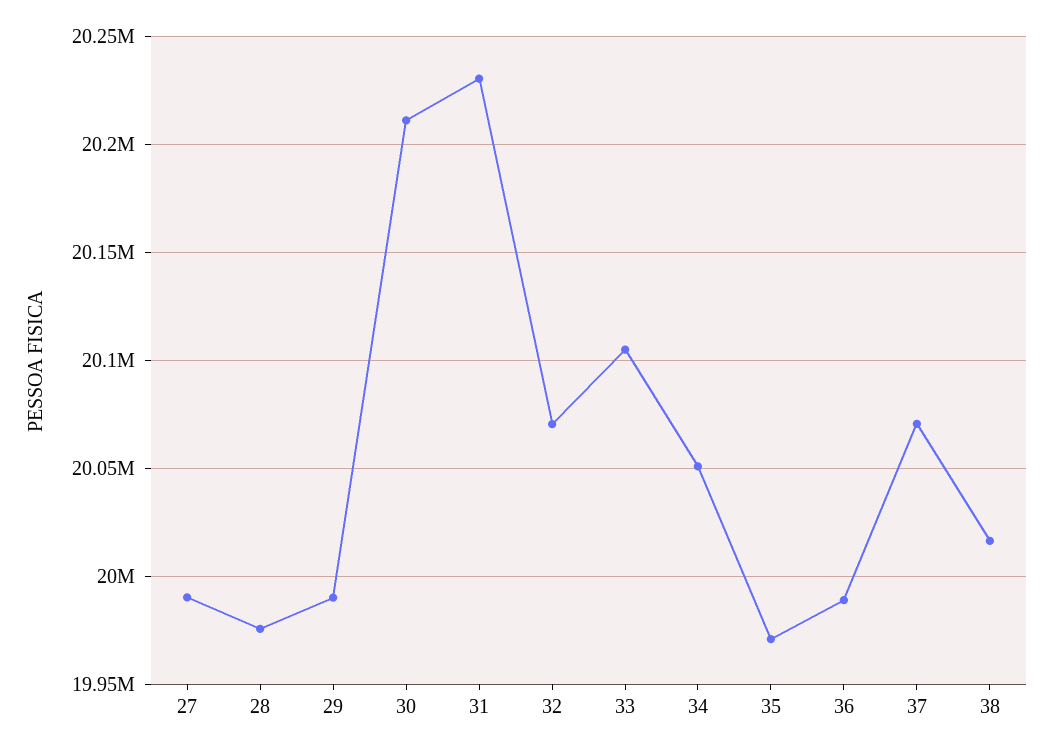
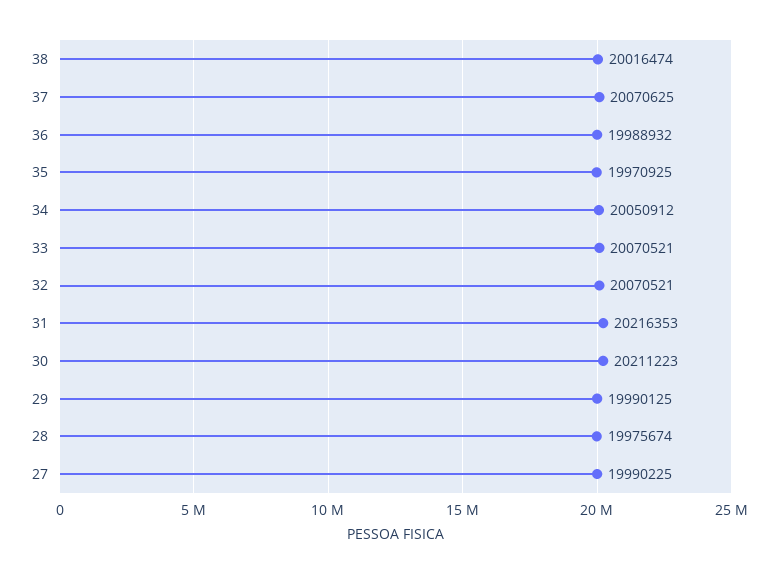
  {
    "27": 19990225,
    "28": 19975674,
    "29": 19990125,
    "30": 20211223,
-   "31": 20230000,
+   "31": 20216353,
    "32": 20070521,
-   "33": 20105000,
+   "33": 20070521,
    "34": 20050912,
    "35": 19970925,
    "36": 19988932,
    "37": 20070625,
    "38": 20016474
  }

